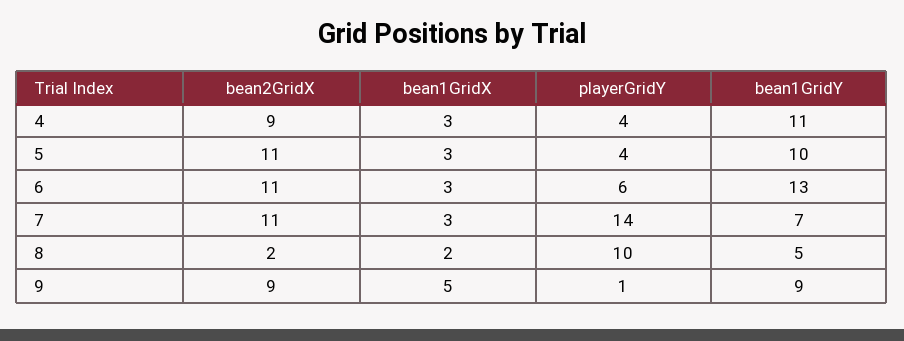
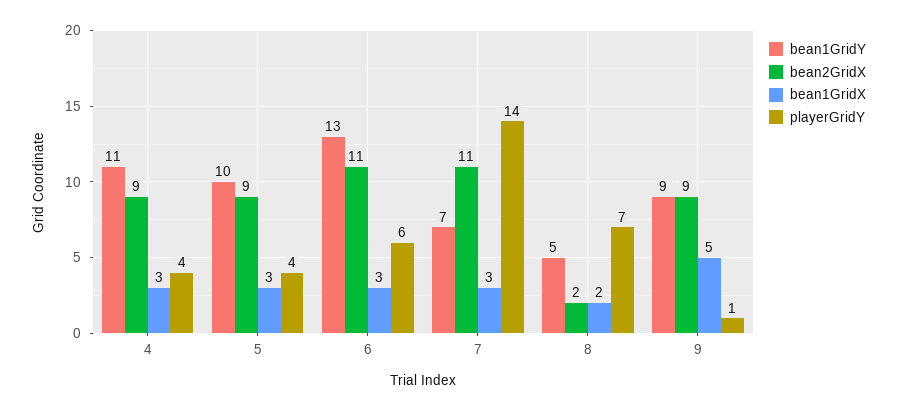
  {
    "bean2GridX": {
      "4": 9,
-     "5": 11,
+     "5": 9,
      "6": 11,
      "7": 11,
      "8": 2,
      "9": 9
    },
    "bean1GridX": {
      "4": 3,
      "5": 3,
      "6": 3,
      "7": 3,
      "8": 2,
      "9": 5
    },
    "playerGridY": {
      "4": 4,
      "5": 4,
      "6": 6,
      "7": 14,
-     "8": 10,
+     "8": 7,
      "9": 1
    },
    "bean1GridY": {
      "4": 11,
      "5": 10,
      "6": 13,
      "7": 7,
      "8": 5,
      "9": 9
    }
  }

